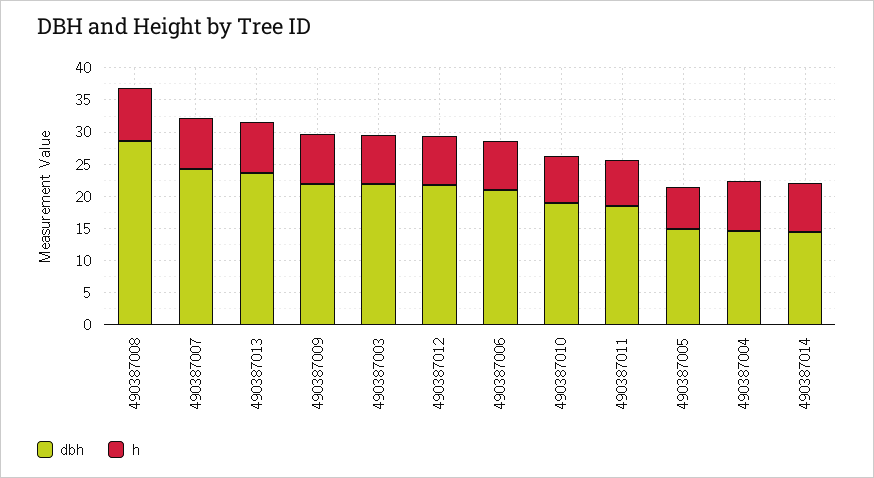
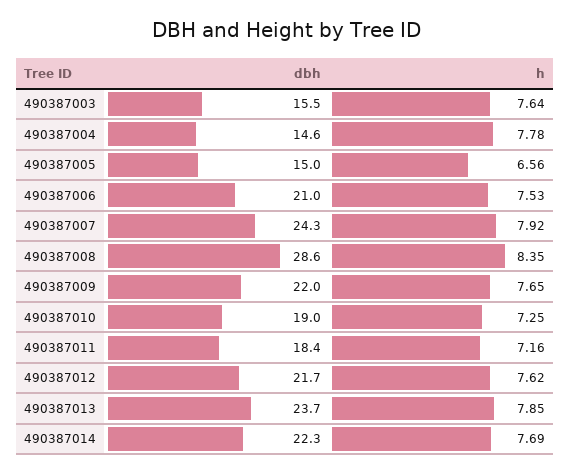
  {
    "dbh": {
      "490387008": 28.6,
      "490387007": 24.3,
      "490387013": 23.7,
      "490387009": 22,
-     "490387003": 22.5,
+     "490387003": 15.5,
      "490387012": 21.7,
      "490387006": 21,
      "490387010": 19,
      "490387011": 18.4,
      "490387005": 15,
      "490387004": 14.6,
-     "490387014": 15
+     "490387014": 22.3
    },
    "h": {
      "490387008": 8.35,
      "490387007": 7.92,
      "490387013": 7.85,
      "490387009": 7.65,
      "490387003": 7.64,
      "490387012": 7.62,
      "490387006": 7.53,
      "490387010": 7.25,
      "490387011": 7.16,
      "490387005": 6.56,
      "490387004": 7.78,
      "490387014": 7.69
    }
  }

